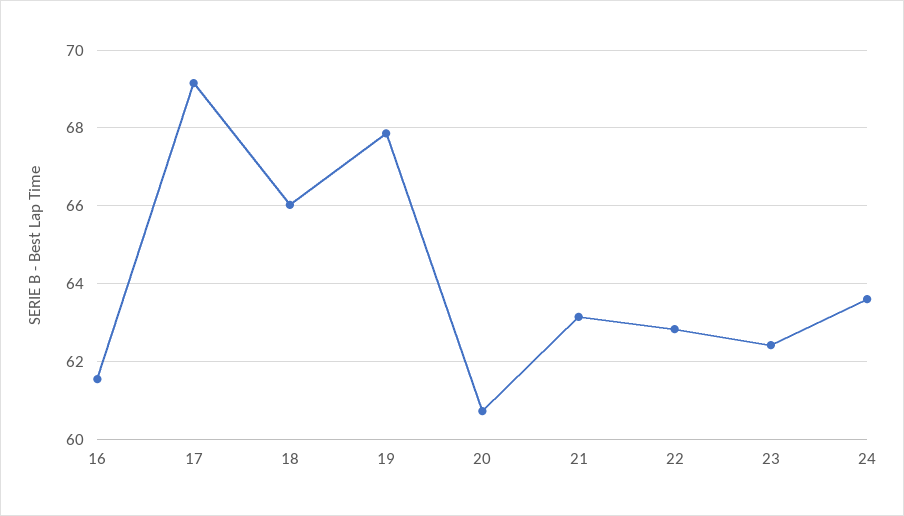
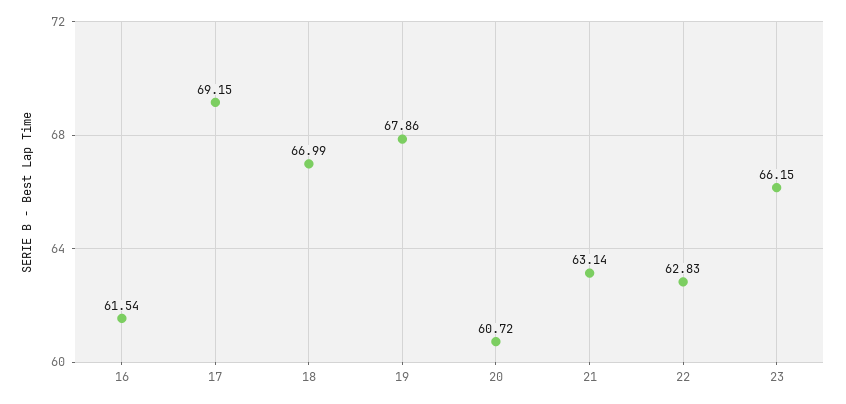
  {
    "16": 61.54,
    "17": 69.15,
-   "18": 66,
+   "18": 66.99,
    "19": 67.86,
    "20": 60.72,
    "21": 63.14,
    "22": 62.83,
-   "23": 62.4,
+   "23": 66.15
-   "24": 63.6
  }

